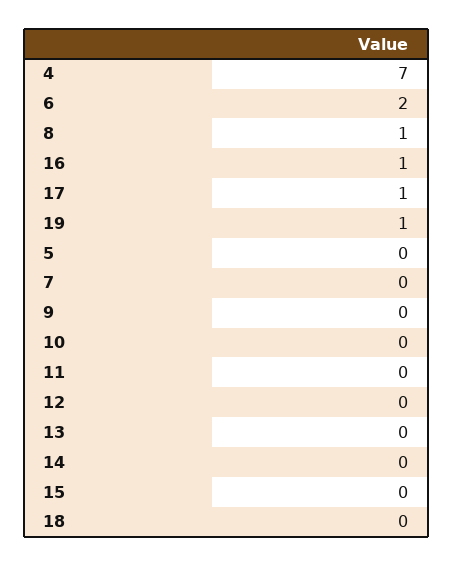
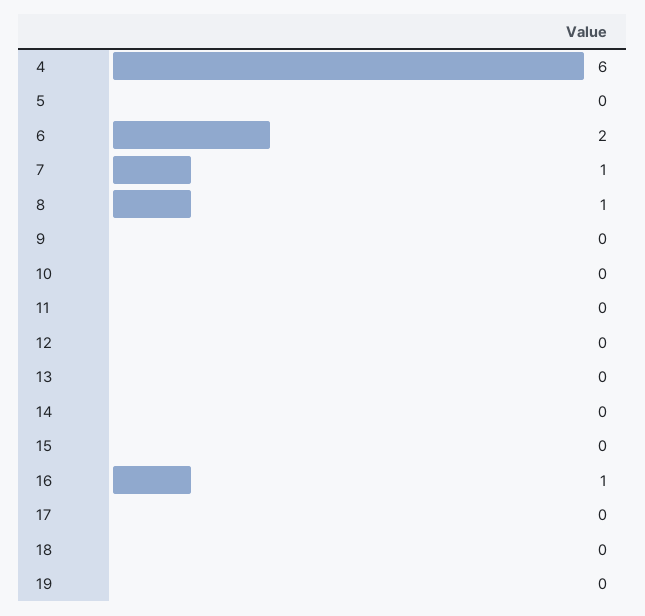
  {
-   "4": 7,
+   "4": 6,
    "6": 2,
    "8": 1,
    "16": 1,
-   "17": 1,
+   "17": 0,
-   "19": 1,
+   "19": 0,
    "5": 0,
-   "7": 0,
+   "7": 1,
    "9": 0,
    "10": 0,
    "11": 0,
    "12": 0,
    "13": 0,
    "14": 0,
    "15": 0,
    "18": 0
  }

